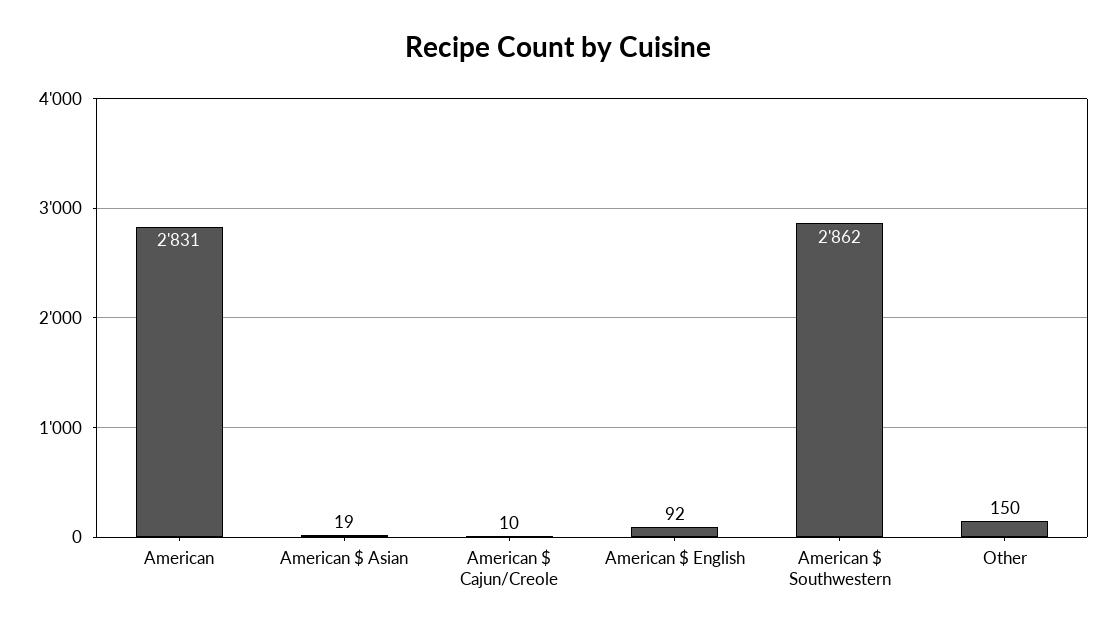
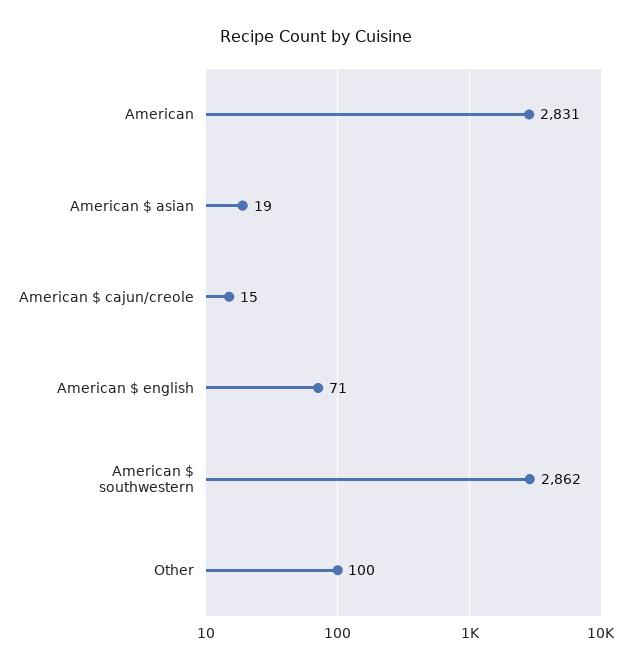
  {
    "American": 2831,
    "American $ Asian": 19,
-   "American $ Cajun/Creole": 10,
+   "American $ Cajun/Creole": 15,
-   "American $ English": 92,
+   "American $ English": 71,
    "American $ Southwestern": 2862,
-   "Other": 150
+   "Other": 100
  }

